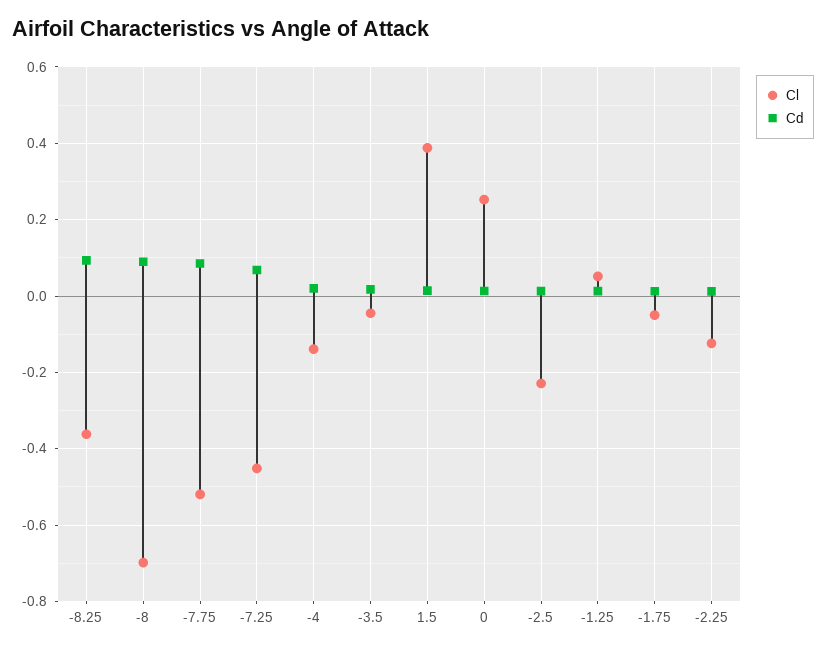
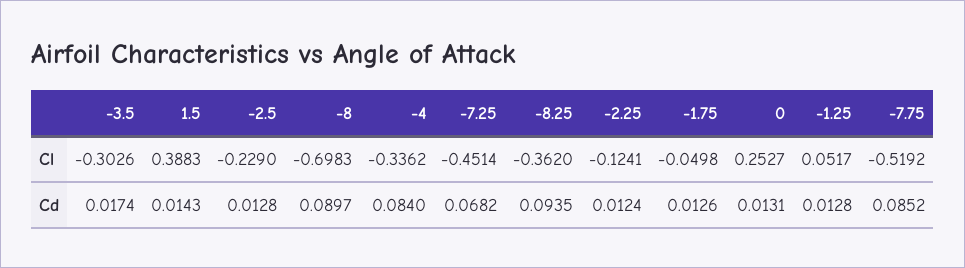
  {
    "Cl": {
      "-8.25": -0.362,
      "-8": -0.6983,
      "-7.75": -0.5192,
      "-7.25": -0.4514,
-     "-4": -0.14,
+     "-4": -0.3362,
-     "-3.5": -0.04,
+     "-3.5": -0.3026,
      "1.5": 0.3883,
      "0": 0.2527,
      "-2.5": -0.229,
      "-1.25": 0.0517,
      "-1.75": -0.0498,
      "-2.25": -0.1241
    },
    "Cd": {
      "-8.25": 0.0935,
      "-8": 0.0897,
      "-7.75": 0.0852,
      "-7.25": 0.0682,
-     "-4": 0.02,
+     "-4": 0.084,
      "-3.5": 0.0174,
      "1.5": 0.0143,
      "0": 0.0131,
      "-2.5": 0.0128,
      "-1.25": 0.0128,
      "-1.75": 0.0126,
      "-2.25": 0.0124
    }
  }

